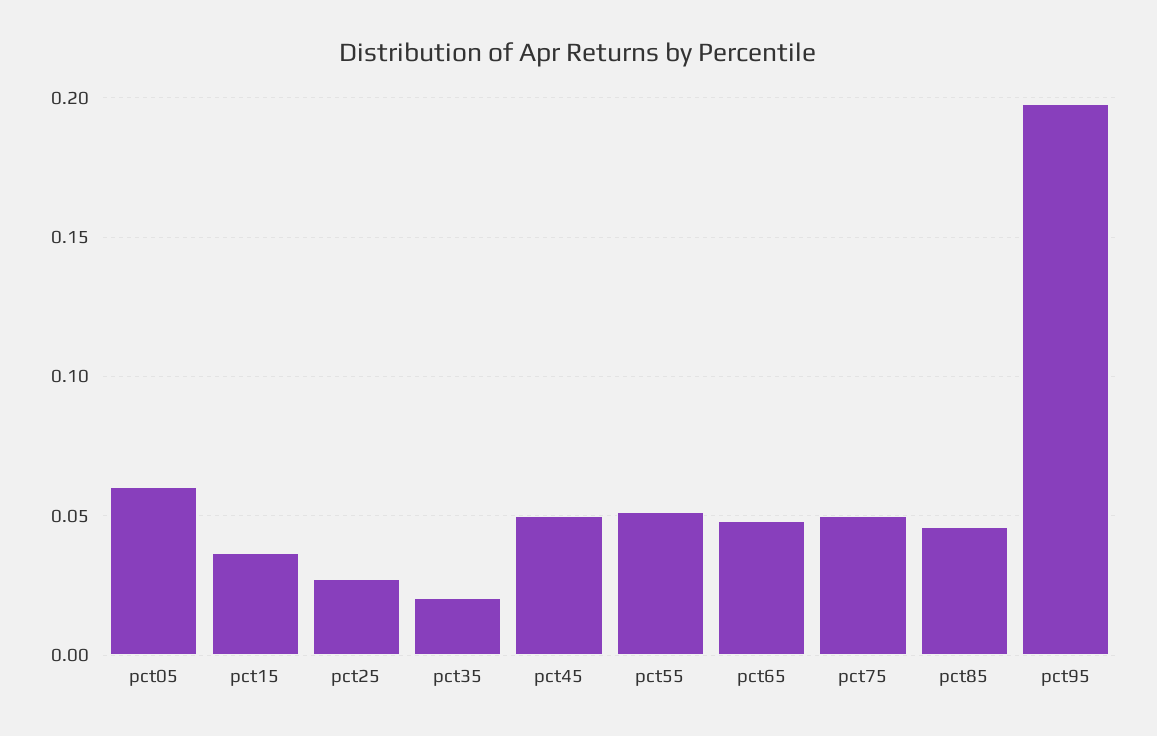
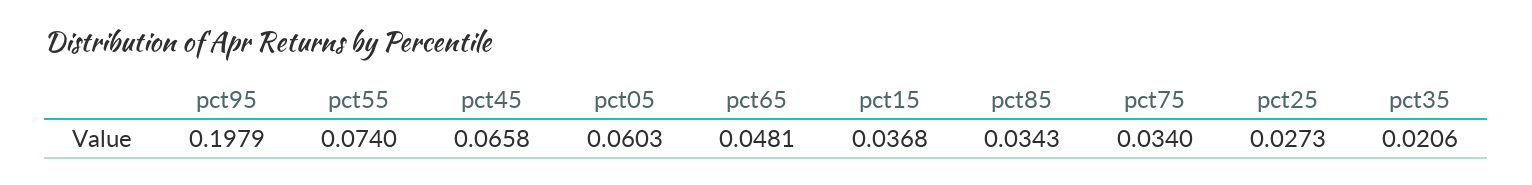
  {
    "pct05": 0.0603,
    "pct15": 0.0368,
    "pct25": 0.0273,
    "pct35": 0.0206,
-   "pct45": 0.05,
+   "pct45": 0.0658,
-   "pct55": 0.05,
+   "pct55": 0.074,
    "pct65": 0.0481,
-   "pct75": 0.05,
+   "pct75": 0.034,
-   "pct85": 0.045,
+   "pct85": 0.0343,
    "pct95": 0.1979
  }

